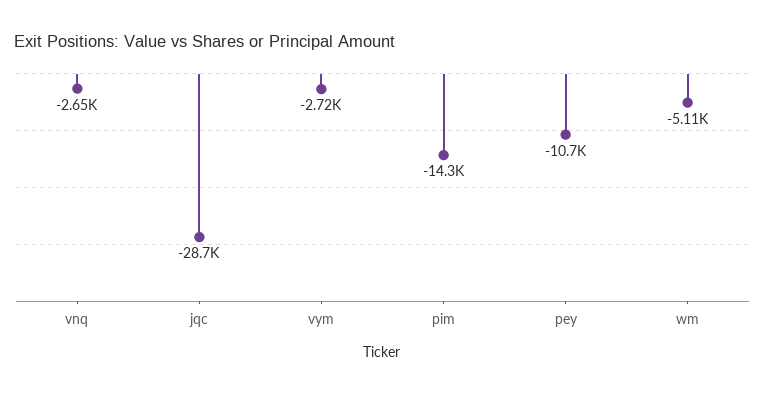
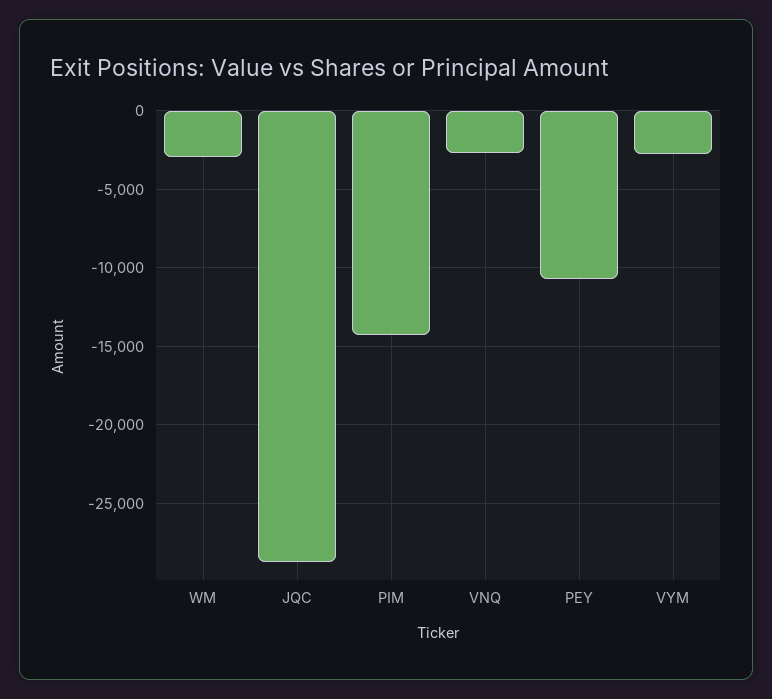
  {
    "vnq": -2650,
    "jqc": -28700,
    "vym": -2720,
    "pim": -14300,
    "pey": -10700,
-   "wm": -5110
+   "wm": -3000
  }

